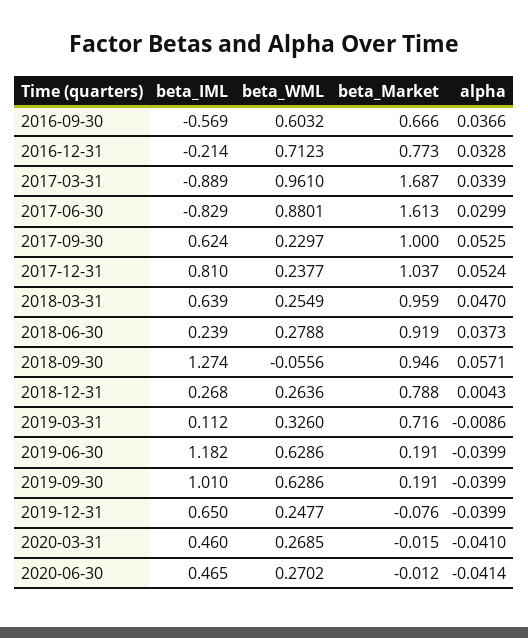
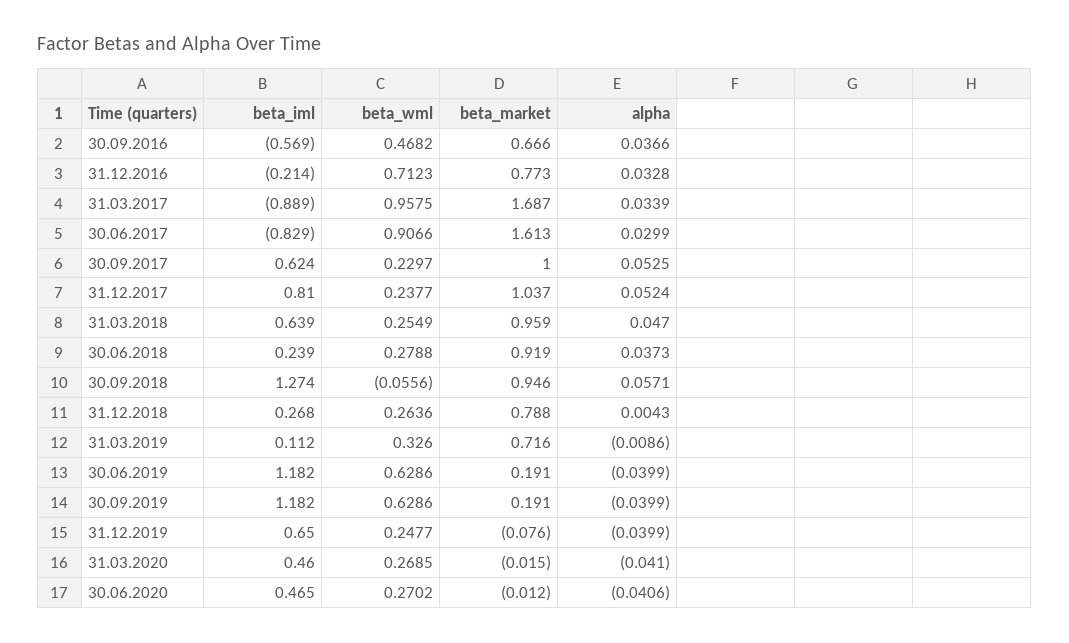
  {
    "beta_IML": {
      "2016-09-30": -0.569,
      "2016-12-31": -0.214,
      "2017-03-31": -0.889,
      "2017-06-30": -0.829,
      "2017-09-30": 0.624,
      "2017-12-31": 0.81,
      "2018-03-31": 0.639,
      "2018-06-30": 0.239,
      "2018-09-30": 1.274,
      "2018-12-31": 0.268,
      "2019-03-31": 0.112,
      "2019-06-30": 1.182,
-     "2019-09-30": 1.01,
+     "2019-09-30": 1.182,
      "2019-12-31": 0.65,
      "2020-03-31": 0.46,
      "2020-06-30": 0.465
    },
    "beta_WML": {
-     "2016-09-30": 0.6032,
+     "2016-09-30": 0.4682,
      "2016-12-31": 0.7123,
-     "2017-03-31": 0.961,
+     "2017-03-31": 0.9575,
-     "2017-06-30": 0.8801,
+     "2017-06-30": 0.9066,
      "2017-09-30": 0.2297,
      "2017-12-31": 0.2377,
      "2018-03-31": 0.2549,
      "2018-06-30": 0.2788,
      "2018-09-30": -0.0556,
      "2018-12-31": 0.2636,
      "2019-03-31": 0.326,
      "2019-06-30": 0.6286,
      "2019-09-30": 0.6286,
      "2019-12-31": 0.2477,
      "2020-03-31": 0.2685,
      "2020-06-30": 0.2702
    },
    "beta_Market": {
      "2016-09-30": 0.666,
      "2016-12-31": 0.773,
      "2017-03-31": 1.687,
      "2017-06-30": 1.613,
      "2017-09-30": 1,
      "2017-12-31": 1.037,
      "2018-03-31": 0.959,
      "2018-06-30": 0.919,
      "2018-09-30": 0.946,
      "2018-12-31": 0.788,
      "2019-03-31": 0.716,
      "2019-06-30": 0.191,
      "2019-09-30": 0.191,
      "2019-12-31": -0.076,
      "2020-03-31": -0.015,
      "2020-06-30": -0.012
    },
    "alpha": {
      "2016-09-30": 0.0366,
      "2016-12-31": 0.0328,
      "2017-03-31": 0.0339,
      "2017-06-30": 0.0299,
      "2017-09-30": 0.0525,
      "2017-12-31": 0.0524,
      "2018-03-31": 0.047,
      "2018-06-30": 0.0373,
      "2018-09-30": 0.0571,
      "2018-12-31": 0.0043,
      "2019-03-31": -0.0086,
      "2019-06-30": -0.0399,
      "2019-09-30": -0.0399,
      "2019-12-31": -0.0399,
      "2020-03-31": -0.041,
-     "2020-06-30": -0.0414
+     "2020-06-30": -0.0406
    }
  }

